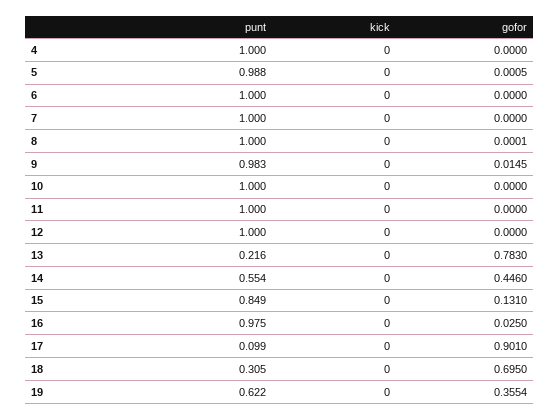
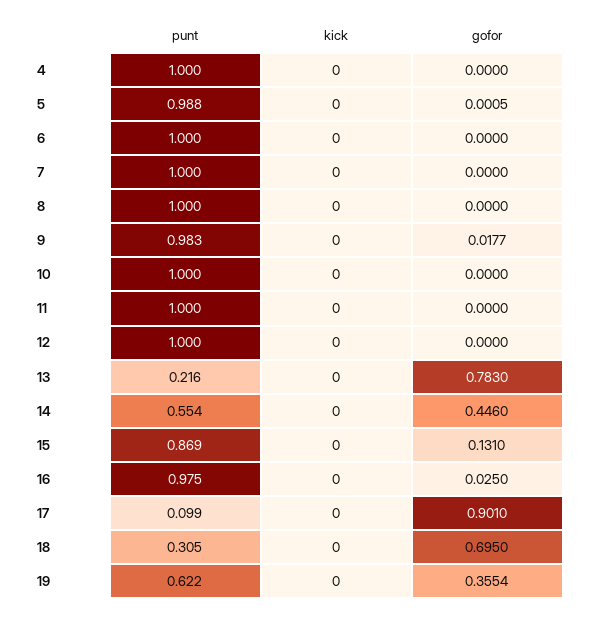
  {
    "punt": {
      "4": 1,
      "5": 0.988,
      "6": 1,
      "7": 1,
      "8": 1,
      "9": 0.983,
      "10": 1,
      "11": 1,
      "12": 1,
      "13": 0.216,
      "14": 0.554,
-     "15": 0.849,
+     "15": 0.869,
      "16": 0.975,
      "17": 0.099,
      "18": 0.305,
      "19": 0.622
    },
    "kick": {
      "4": 0,
      "5": 0,
      "6": 0,
      "7": 0,
      "8": 0,
      "9": 0,
      "10": 0,
      "11": 0,
      "12": 0,
      "13": 0,
      "14": 0,
      "15": 0,
      "16": 0,
      "17": 0,
      "18": 0,
      "19": 0
    },
    "gofor": {
      "4": 0,
      "5": 0.0005,
      "6": 0,
      "7": 0,
-     "8": 0.0001,
+     "8": 0,
-     "9": 0.0145,
+     "9": 0.0177,
      "10": 0,
      "11": 0,
      "12": 0,
      "13": 0.783,
      "14": 0.446,
      "15": 0.131,
      "16": 0.025,
      "17": 0.901,
      "18": 0.695,
      "19": 0.3554
    }
  }

